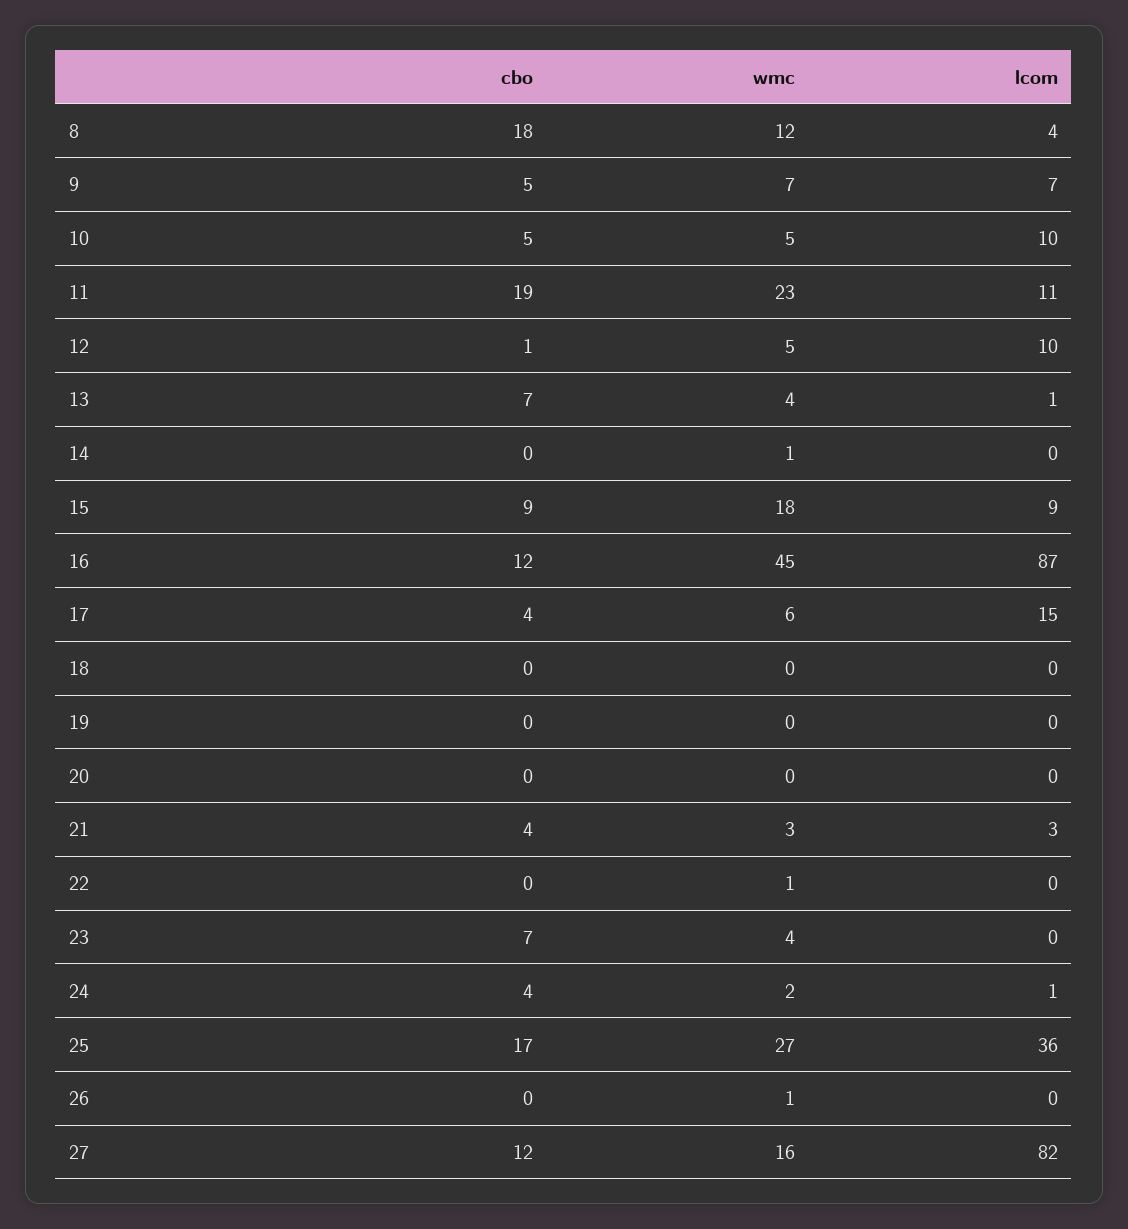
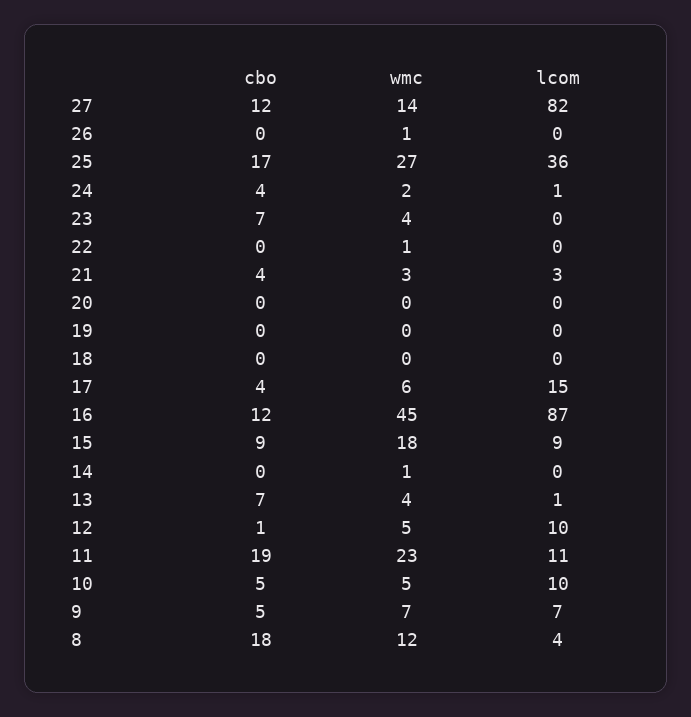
  {
    "cbo": {
      "8": 18,
      "9": 5,
      "10": 5,
      "11": 19,
      "12": 1,
      "13": 7,
      "14": 0,
      "15": 9,
      "16": 12,
      "17": 4,
      "18": 0,
      "19": 0,
      "20": 0,
      "21": 4,
      "22": 0,
      "23": 7,
      "24": 4,
      "25": 17,
      "26": 0,
      "27": 12
    },
    "wmc": {
      "8": 12,
      "9": 7,
      "10": 5,
      "11": 23,
      "12": 5,
      "13": 4,
      "14": 1,
      "15": 18,
      "16": 45,
      "17": 6,
      "18": 0,
      "19": 0,
      "20": 0,
      "21": 3,
      "22": 1,
      "23": 4,
      "24": 2,
      "25": 27,
      "26": 1,
-     "27": 16
+     "27": 14
    },
    "lcom": {
      "8": 4,
      "9": 7,
      "10": 10,
      "11": 11,
      "12": 10,
      "13": 1,
      "14": 0,
      "15": 9,
      "16": 87,
      "17": 15,
      "18": 0,
      "19": 0,
      "20": 0,
      "21": 3,
      "22": 0,
      "23": 0,
      "24": 1,
      "25": 36,
      "26": 0,
      "27": 82
    }
  }

